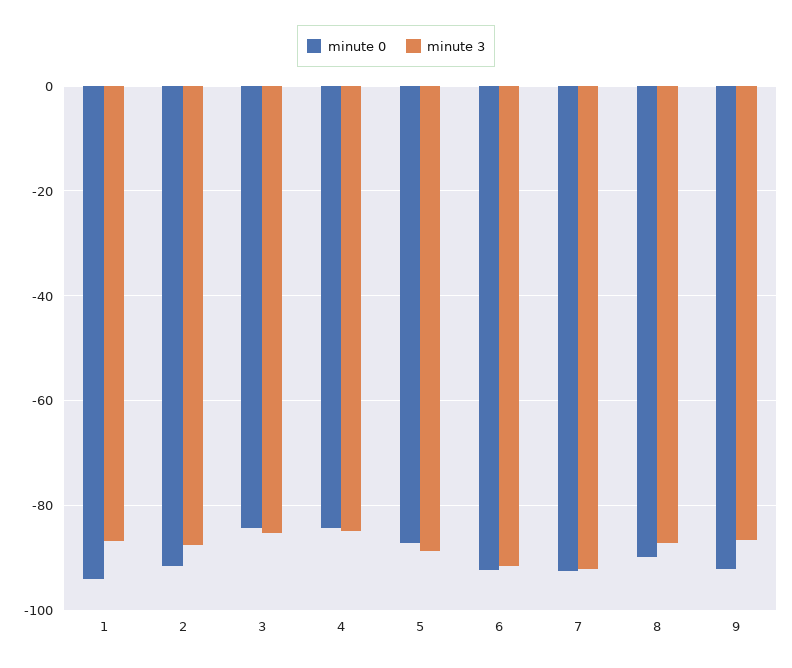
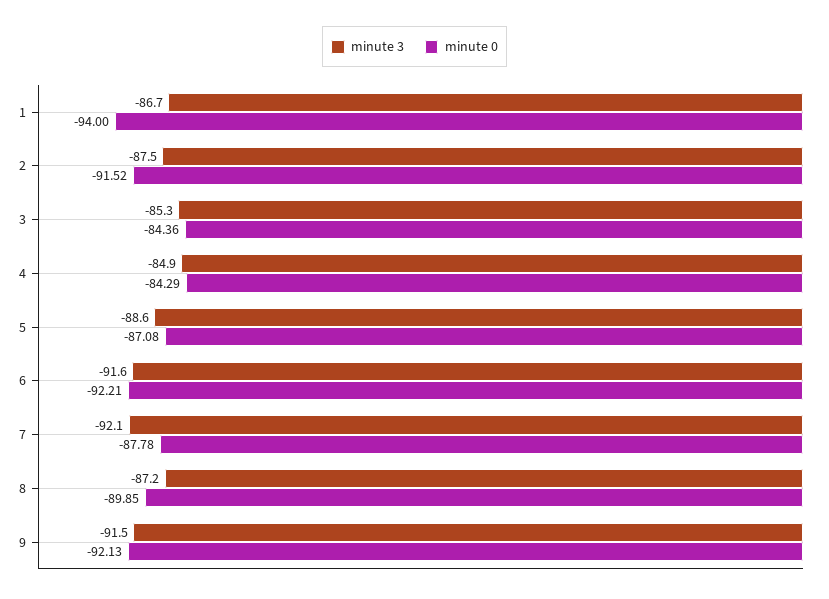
  {
    "minute 0": {
      "1": -94,
      "2": -91.52,
      "3": -84.36,
      "4": -84.29,
      "5": -87.08,
      "6": -92.21,
-     "7": -92,
+     "7": -87.78,
      "8": -89.85,
      "9": -92.13
    },
    "minute 3": {
      "1": -86.7,
      "2": -87.5,
      "3": -85.3,
      "4": -84.9,
      "5": -88.6,
      "6": -91.6,
      "7": -92.1,
      "8": -87.2,
-     "9": -86
+     "9": -91.5
    }
  }

